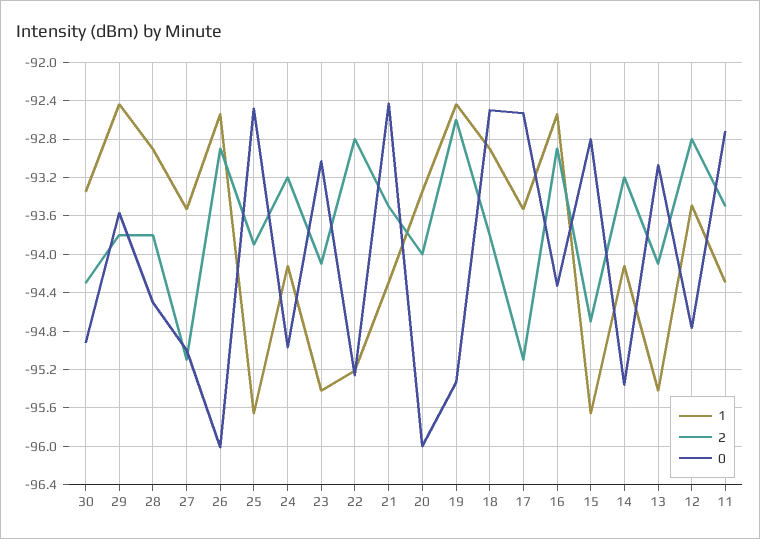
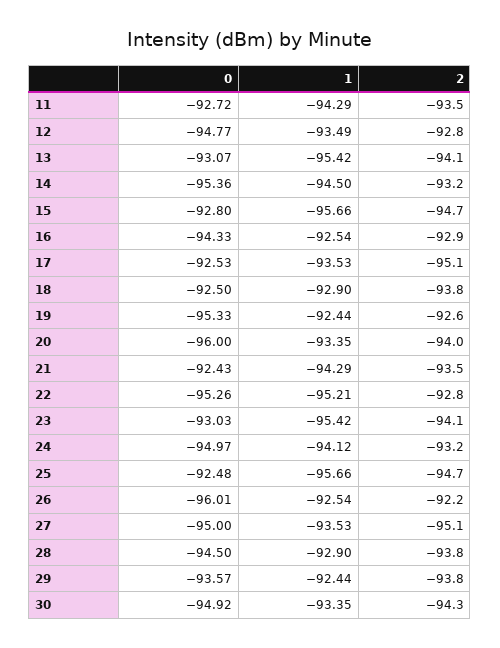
  {
    "1": {
      "30": -93.35,
      "29": -92.44,
      "28": -92.9,
      "27": -93.53,
      "26": -92.54,
      "25": -95.66,
      "24": -94.12,
      "23": -95.42,
      "22": -95.21,
      "21": -94.29,
      "20": -93.35,
      "19": -92.44,
      "18": -92.9,
      "17": -93.53,
      "16": -92.54,
      "15": -95.66,
-     "14": -94.1,
+     "14": -94.5,
      "13": -95.42,
      "12": -93.49,
      "11": -94.29
    },
    "2": {
      "30": -94.3,
      "29": -93.8,
      "28": -93.8,
      "27": -95.1,
-     "26": -92.9,
+     "26": -92.2,
-     "25": -93.9,
+     "25": -94.7,
      "24": -93.2,
      "23": -94.1,
      "22": -92.8,
      "21": -93.5,
      "20": -94,
      "19": -92.6,
      "18": -93.8,
      "17": -95.1,
      "16": -92.9,
      "15": -94.7,
      "14": -93.2,
      "13": -94.1,
      "12": -92.8,
      "11": -93.5
    },
    "0": {
      "30": -94.92,
      "29": -93.57,
      "28": -94.5,
      "27": -95,
      "26": -96.01,
      "25": -92.48,
      "24": -94.97,
      "23": -93.03,
      "22": -95.26,
      "21": -92.43,
      "20": -96,
      "19": -95.33,
      "18": -92.5,
      "17": -92.53,
      "16": -94.33,
      "15": -92.8,
      "14": -95.36,
      "13": -93.07,
      "12": -94.77,
      "11": -92.72
    }
  }

